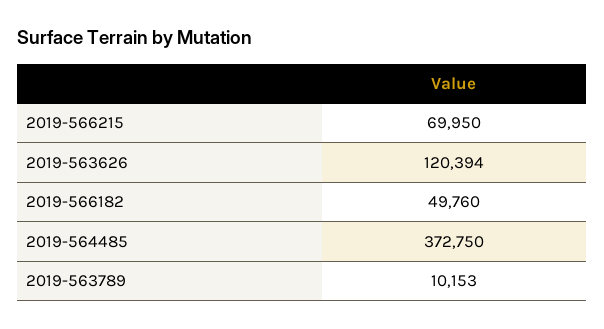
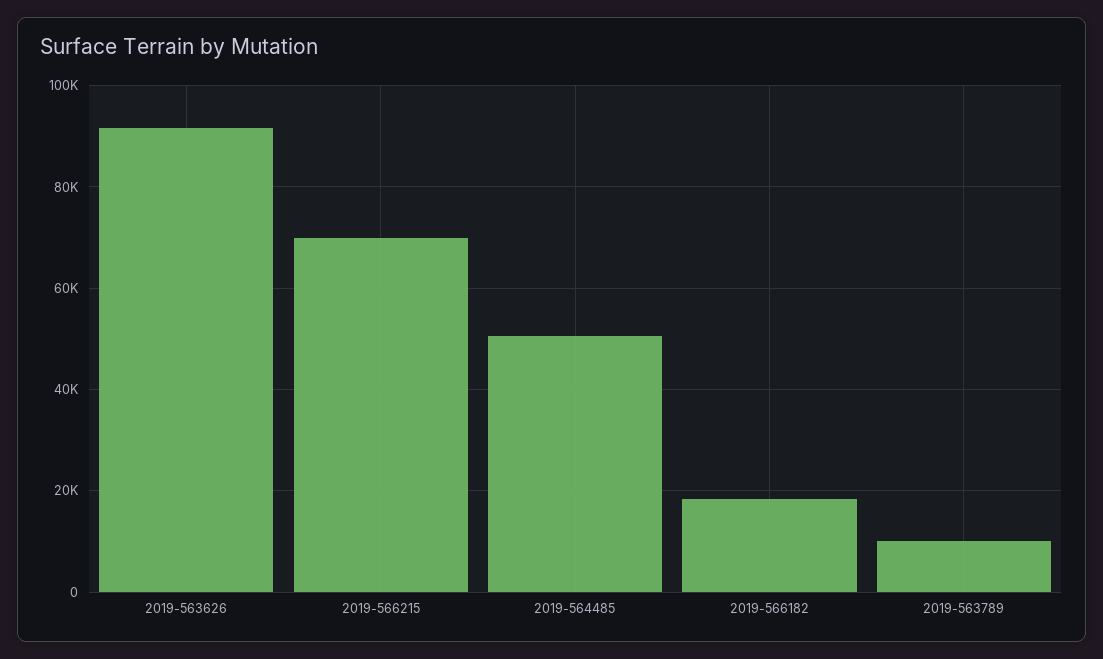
  {
    "2019-566215": 69950,
-   "2019-563626": 120394,
+   "2019-563626": 92000,
-   "2019-566182": 49760,
+   "2019-566182": 18000,
-   "2019-564485": 372750,
+   "2019-564485": 50000,
    "2019-563789": 10153
  }

